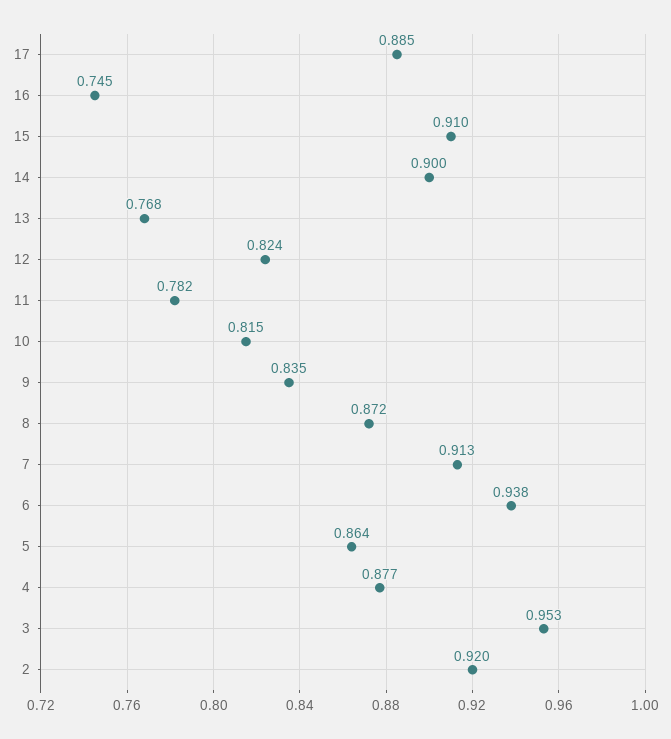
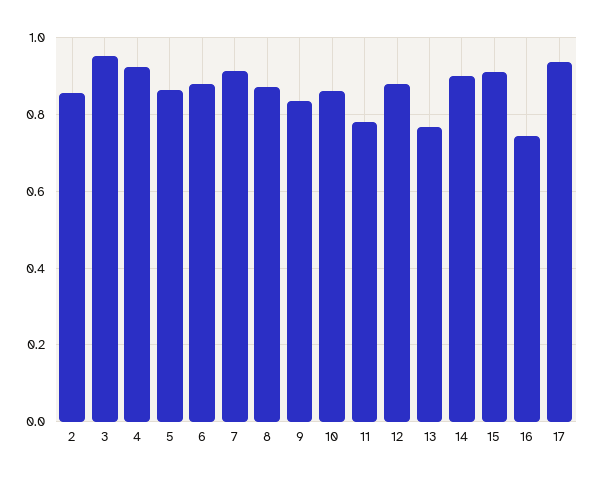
  {
-   "17": 0.885,
+   "17": 0.94,
    "16": 0.745,
    "15": 0.91,
    "14": 0.9,
    "13": 0.768,
-   "12": 0.824,
+   "12": 0.88,
    "11": 0.782,
-   "10": 0.815,
+   "10": 0.86,
    "9": 0.835,
    "8": 0.872,
    "7": 0.913,
-   "6": 0.938,
+   "6": 0.88,
    "5": 0.864,
-   "4": 0.877,
+   "4": 0.92,
    "3": 0.953,
-   "2": 0.92
+   "2": 0.86
  }

